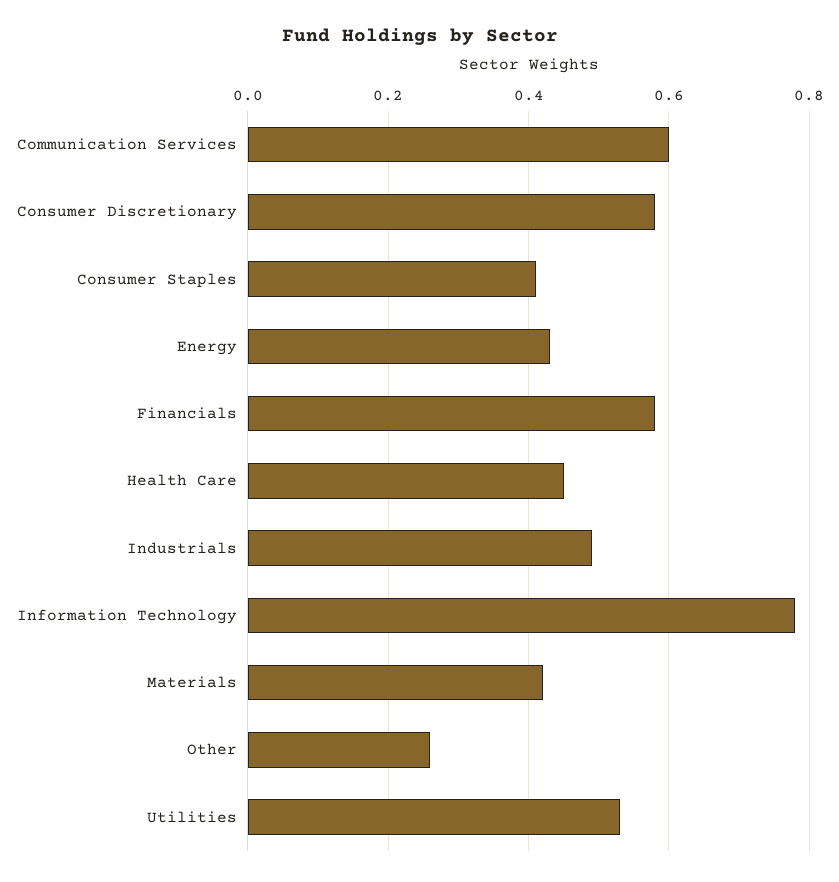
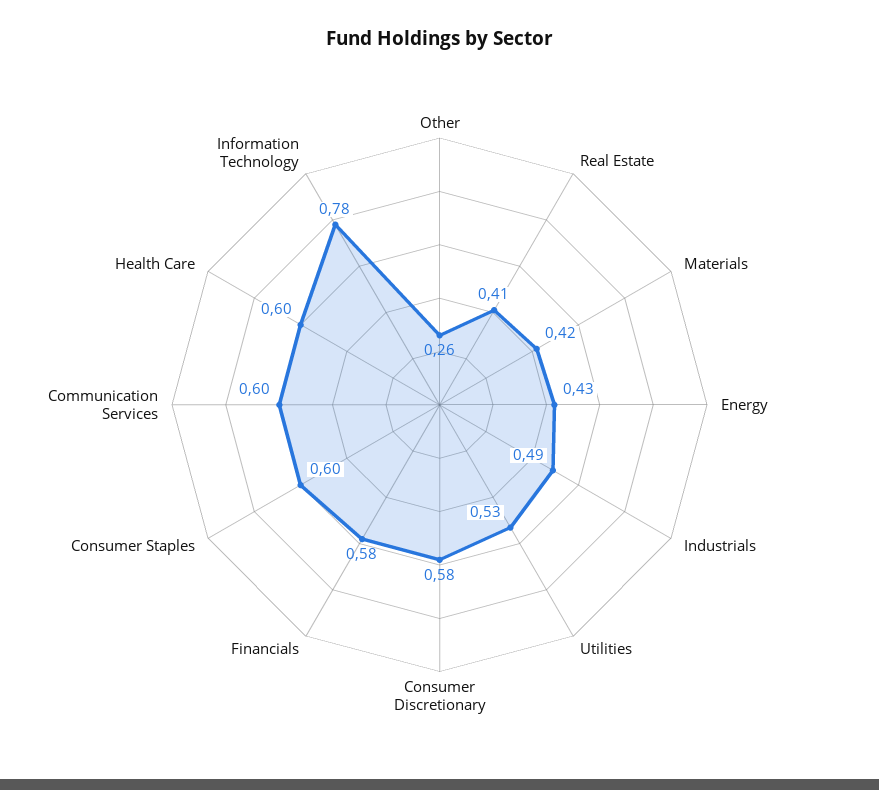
  {
    "Communication Services": 0.6,
    "Consumer Discretionary": 0.58,
-   "Consumer Staples": 0.4,
+   "Consumer Staples": 0.6,
    "Energy": 0.43,
    "Financials": 0.58,
-   "Health Care": 0.45,
+   "Health Care": 0.6,
    "Industrials": 0.49,
    "Information Technology": 0.78,
    "Materials": 0.42,
    "Other": 0.26,
-   "Utilities": 0.53
+   "Utilities": 0.53,
+   "Real Estate": 0.41
  }

